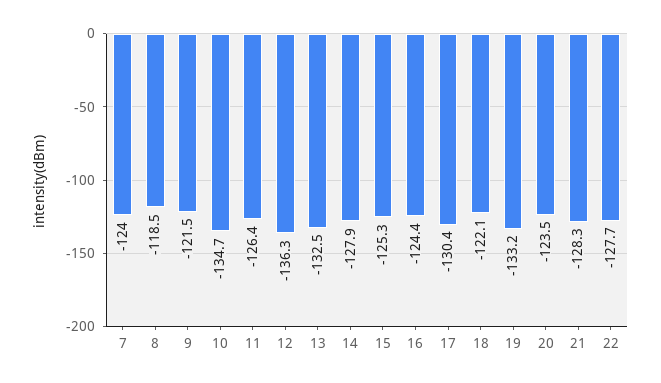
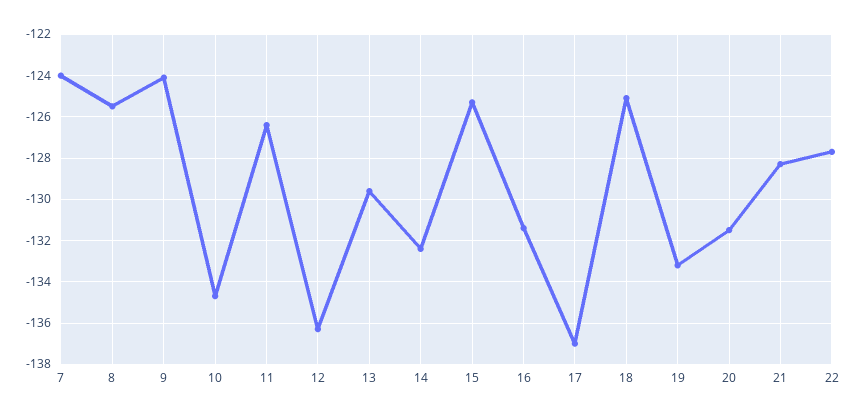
  {
    "7": -124,
-   "8": -118.5,
+   "8": -125.5,
-   "9": -121.5,
+   "9": -124,
    "10": -134.7,
    "11": -126.4,
    "12": -136.3,
-   "13": -132.5,
+   "13": -129.5,
-   "14": -127.9,
+   "14": -132.5,
    "15": -125.3,
-   "16": -124.4,
+   "16": -131.5,
-   "17": -130.4,
+   "17": -137,
-   "18": -122.1,
+   "18": -125,
    "19": -133.2,
-   "20": -123.5,
+   "20": -131.5,
    "21": -128.3,
    "22": -127.7
  }

